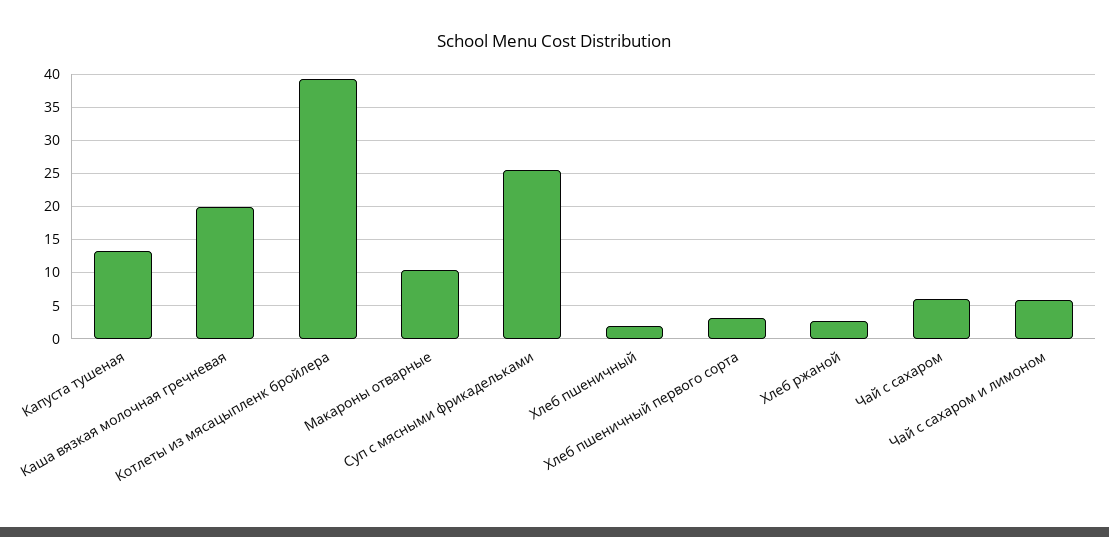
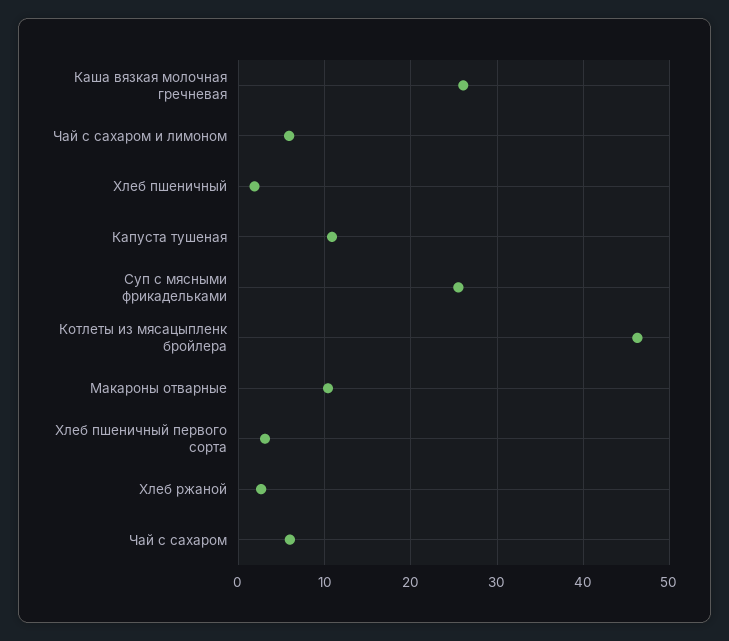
  {
-   "Капуста тушеная": 13,
+   "Капуста тушеная": 11,
-   "Каша вязкая молочная гречневая": 20,
+   "Каша вязкая молочная гречневая": 26,
-   "Котлеты из мясацыпленк бройлера": 39,
+   "Котлеты из мясацыпленк бройлера": 46,
    "Макароны отварные": 10,
    "Суп с мясными фрикадельками": 26,
    "Хлеб пшеничный": 2,
    "Хлеб пшеничный первого сорта": 3,
    "Хлеб ржаной": 3,
    "Чай с сахаром": 6,
    "Чай с сахаром и лимоном": 6
  }

